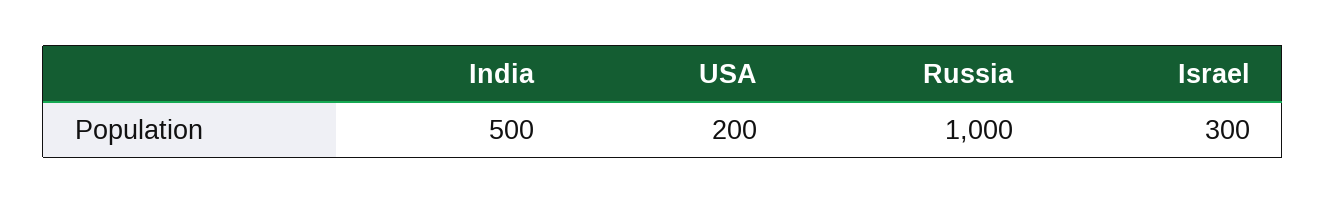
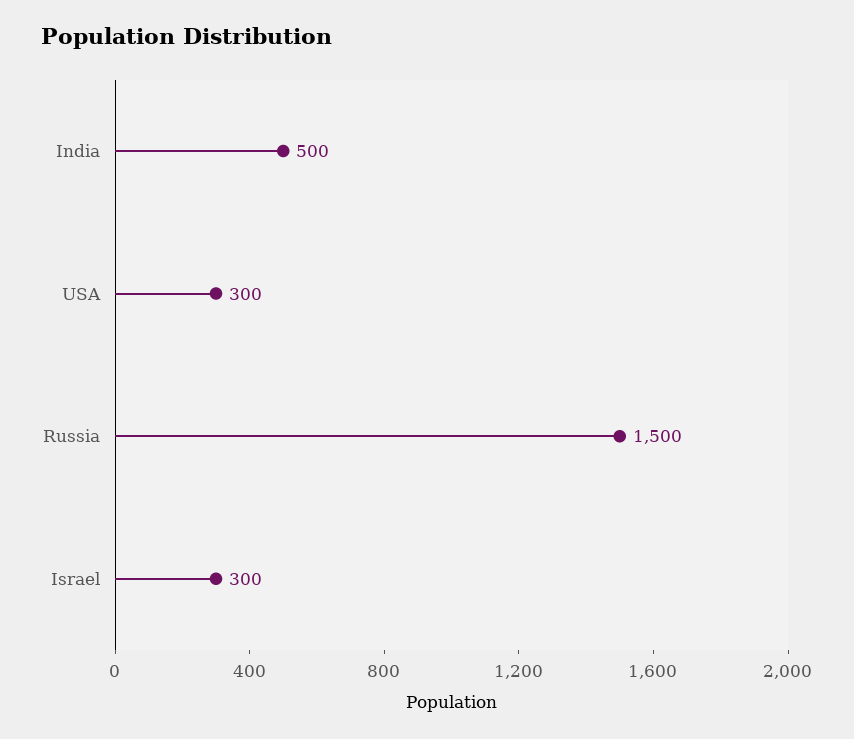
  {
    "India": 500,
-   "USA": 200,
+   "USA": 300,
-   "Russia": 1000,
+   "Russia": 1500,
    "Israel": 300
  }

